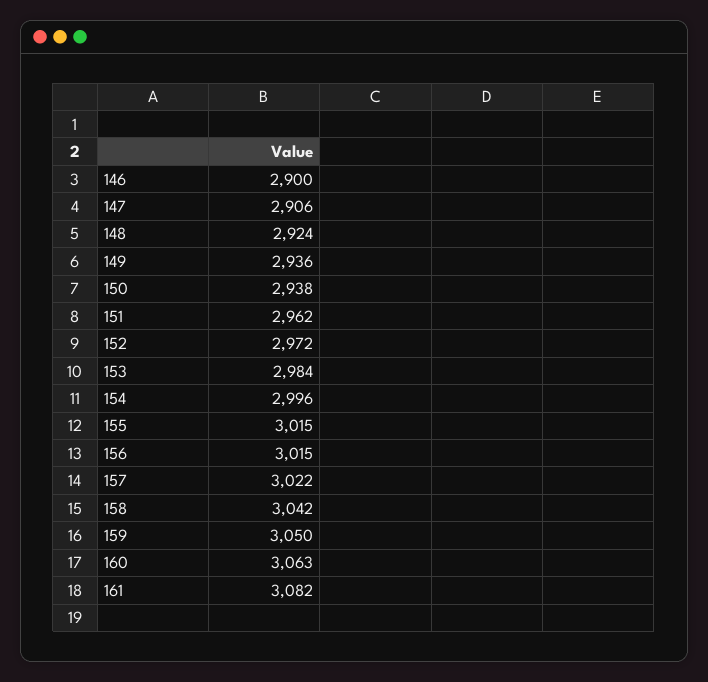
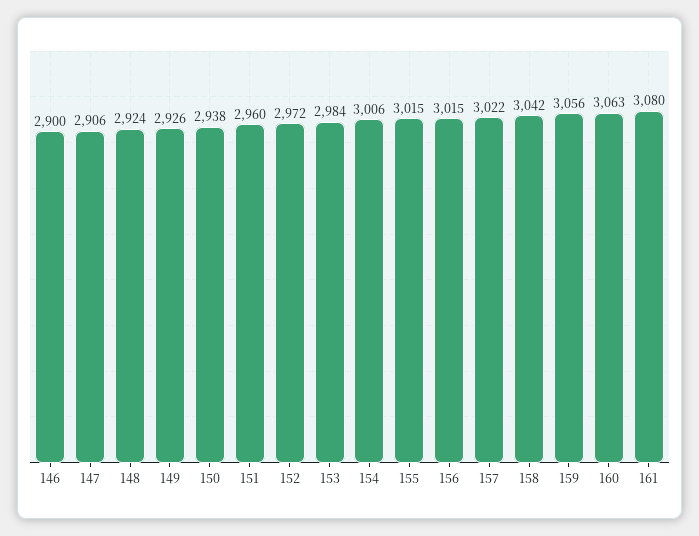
  {
    "146": 2900,
    "147": 2906,
    "148": 2924,
-   "149": 2936,
+   "149": 2926,
    "150": 2938,
-   "151": 2962,
+   "151": 2960,
    "152": 2972,
    "153": 2984,
-   "154": 2996,
+   "154": 3006,
    "155": 3015,
    "156": 3015,
    "157": 3022,
    "158": 3042,
-   "159": 3050,
+   "159": 3056,
    "160": 3063,
-   "161": 3082
+   "161": 3080
  }

